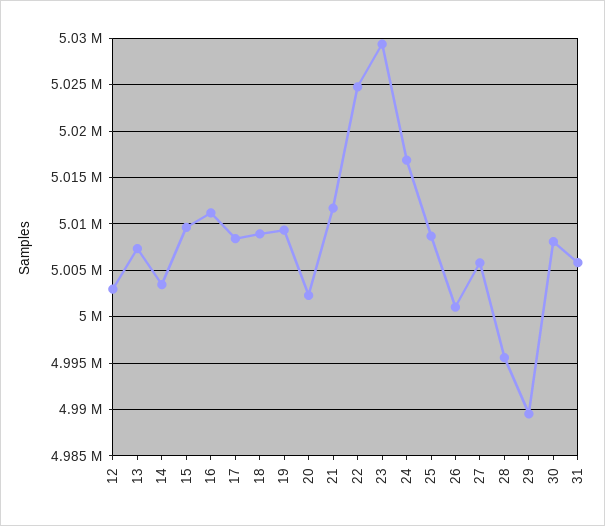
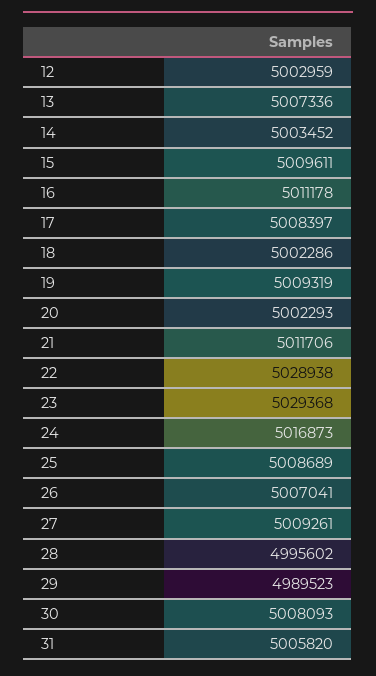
  {
    "12": 5002959,
    "13": 5007336,
    "14": 5003452,
    "15": 5009611,
    "16": 5011178,
    "17": 5008397,
-   "18": 5009000,
+   "18": 5002286,
    "19": 5009319,
    "20": 5002293,
    "21": 5011706,
-   "22": 5025000,
+   "22": 5028938,
    "23": 5029368,
    "24": 5016873,
    "25": 5008689,
-   "26": 5001000,
+   "26": 5007041,
-   "27": 5006000,
+   "27": 5009261,
    "28": 4995602,
    "29": 4989523,
    "30": 5008093,
    "31": 5005820
  }

